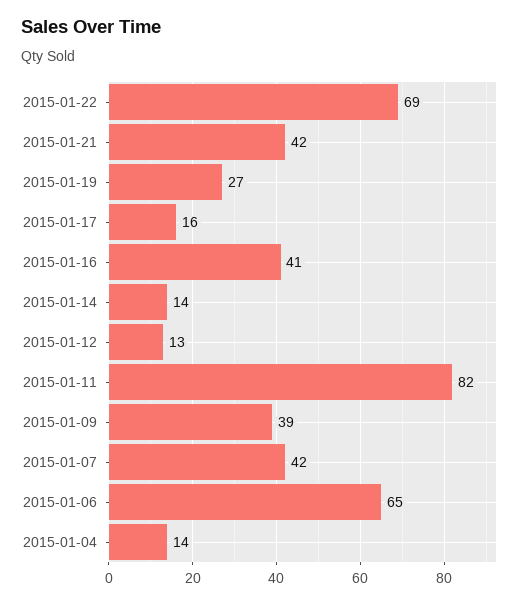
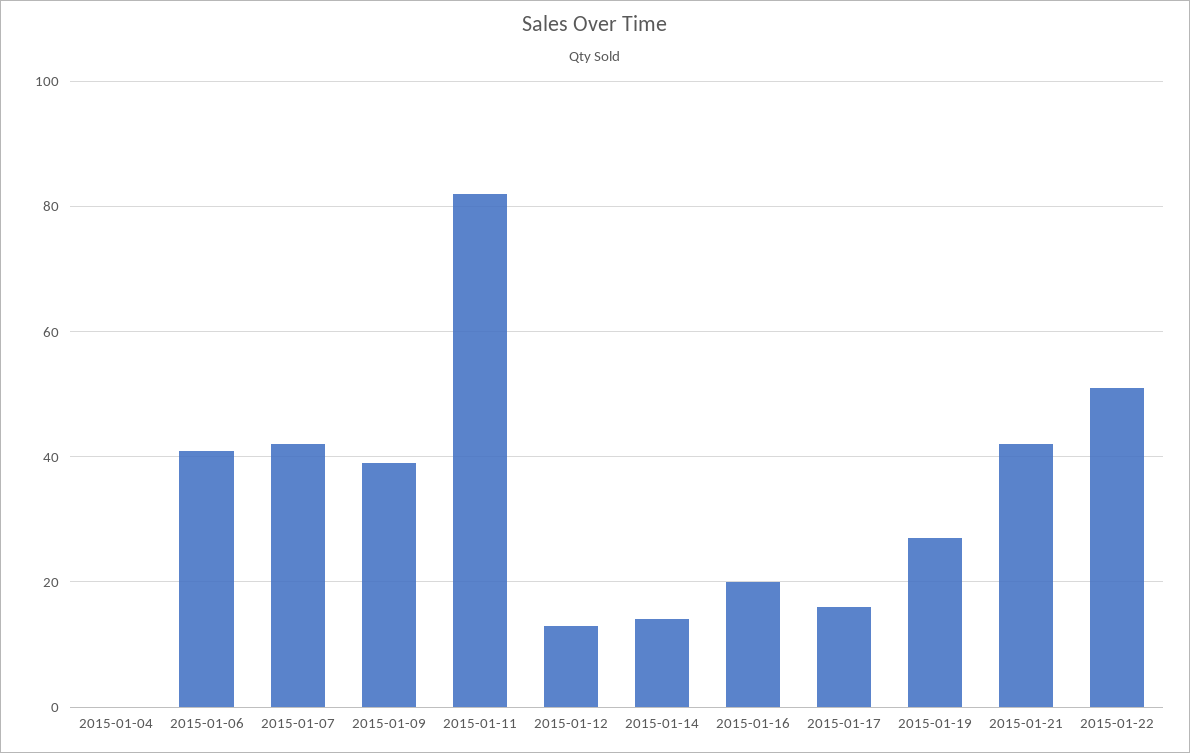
  {
-   "2015-01-22": 69,
+   "2015-01-22": 50,
    "2015-01-21": 42,
    "2015-01-19": 27,
    "2015-01-17": 16,
-   "2015-01-16": 41,
+   "2015-01-16": 20,
    "2015-01-14": 14,
    "2015-01-12": 13,
    "2015-01-11": 82,
    "2015-01-09": 39,
    "2015-01-07": 42,
-   "2015-01-06": 65,
+   "2015-01-06": 40,
-   "2015-01-04": 14
+   "2015-01-04": 0
  }

